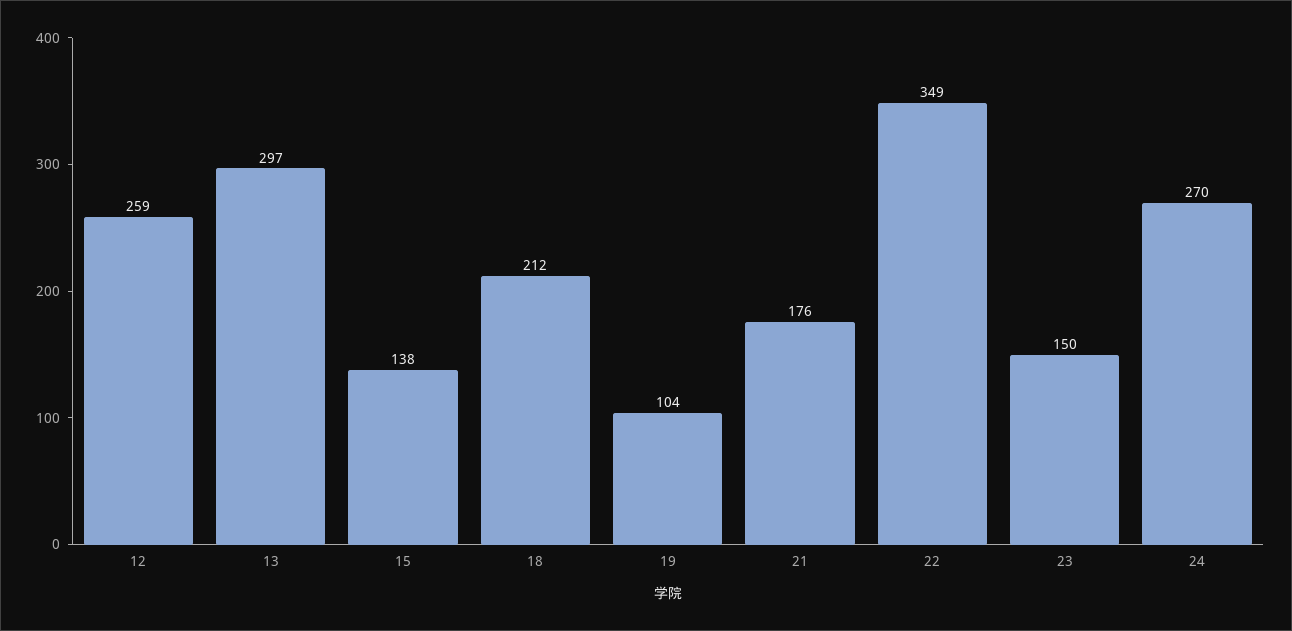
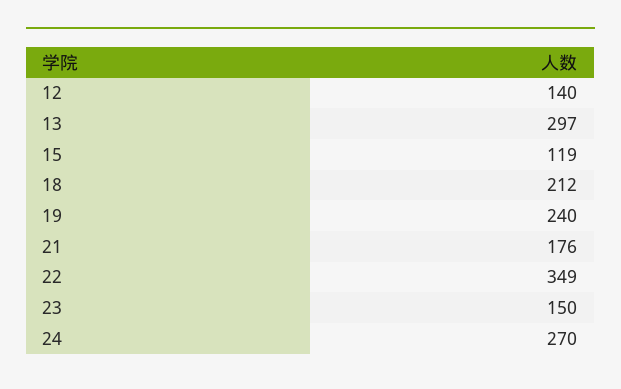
  {
-   "12": 259,
+   "12": 140,
    "13": 297,
-   "15": 138,
+   "15": 119,
    "18": 212,
-   "19": 104,
+   "19": 240,
    "21": 176,
    "22": 349,
    "23": 150,
    "24": 270
  }

